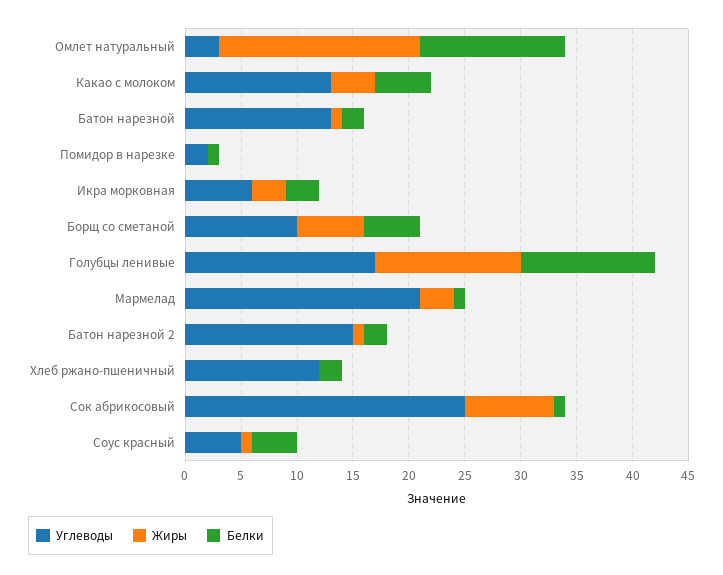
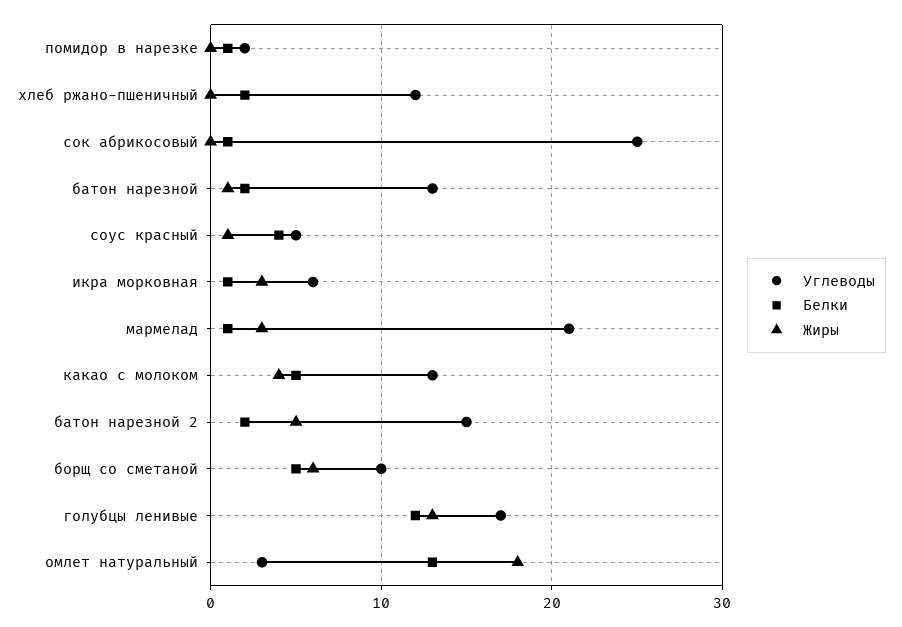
  {
    "Углеводы": {
      "Омлет натуральный": 3,
      "Какао с молоком": 13,
      "Батон нарезной": 13,
      "Помидор в нарезке": 2,
      "Икра морковная": 6,
      "Борщ со сметаной": 10,
      "Голубцы ленивые": 17,
      "Мармелад": 21,
      "Батон нарезной 2": 15,
      "Хлеб ржано-пшеничный": 12,
      "Сок абрикосовый": 25,
      "Соус красный": 5
    },
    "Жиры": {
      "Омлет натуральный": 18,
      "Какао с молоком": 4,
      "Батон нарезной": 1,
      "Помидор в нарезке": 0,
      "Икра морковная": 3,
      "Борщ со сметаной": 6,
      "Голубцы ленивые": 13,
      "Мармелад": 3,
-     "Батон нарезной 2": 1,
+     "Батон нарезной 2": 5,
      "Хлеб ржано-пшеничный": 0,
-     "Сок абрикосовый": 8,
+     "Сок абрикосовый": 0,
      "Соус красный": 1
    },
    "Белки": {
      "Омлет натуральный": 13,
      "Какао с молоком": 5,
      "Батон нарезной": 2,
      "Помидор в нарезке": 1,
-     "Икра морковная": 3,
+     "Икра морковная": 1,
      "Борщ со сметаной": 5,
      "Голубцы ленивые": 12,
      "Мармелад": 1,
      "Батон нарезной 2": 2,
      "Хлеб ржано-пшеничный": 2,
      "Сок абрикосовый": 1,
      "Соус красный": 4
    }
  }

